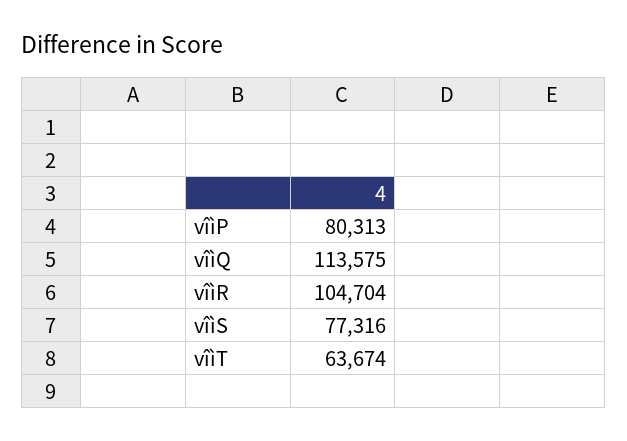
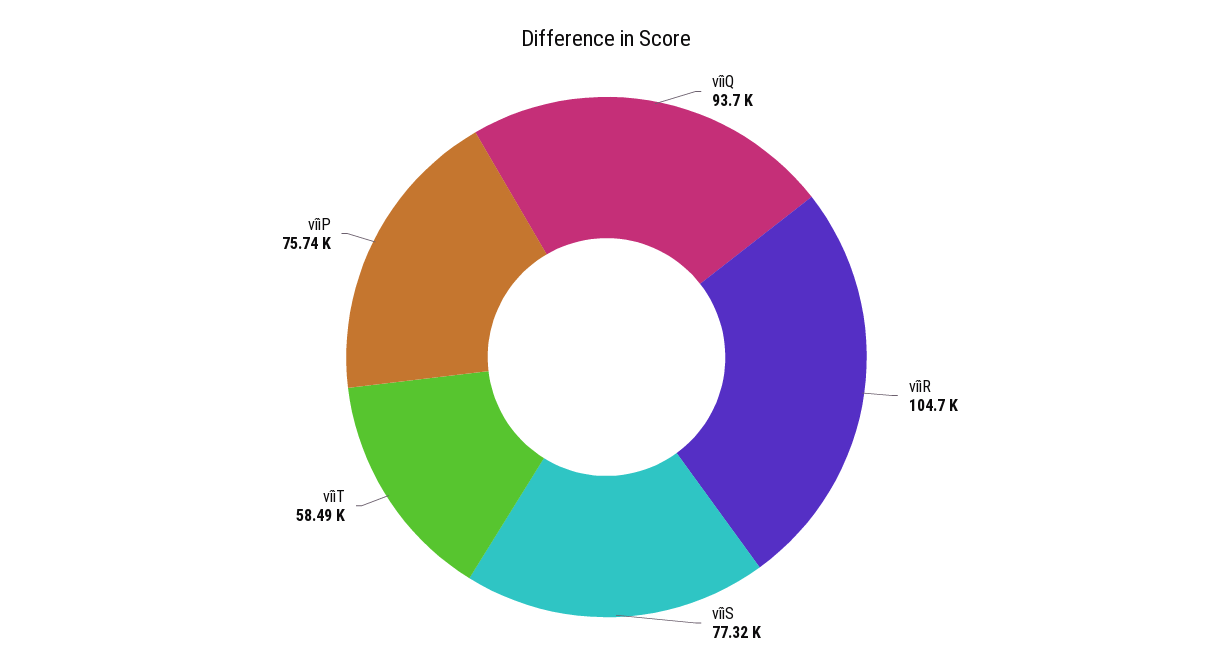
  {
-   "vîìP": 80313,
+   "vîìP": 75740,
-   "vîìQ": 113575,
+   "vîìQ": 93700,
    "vîìR": 104704,
    "vîìS": 77316,
-   "vîìT": 63674
+   "vîìT": 58490
  }

